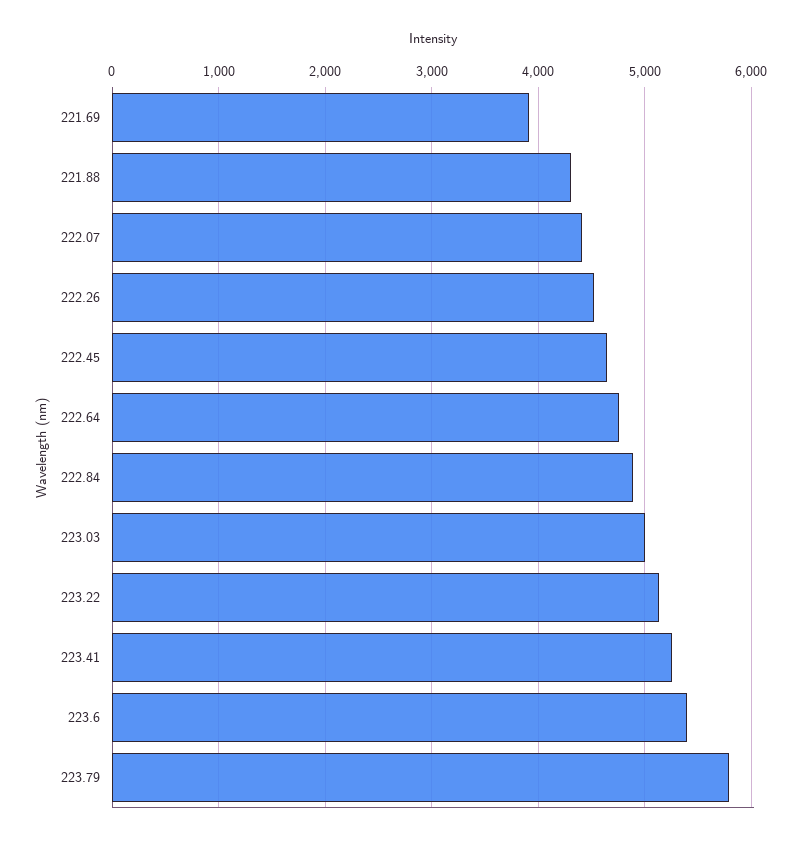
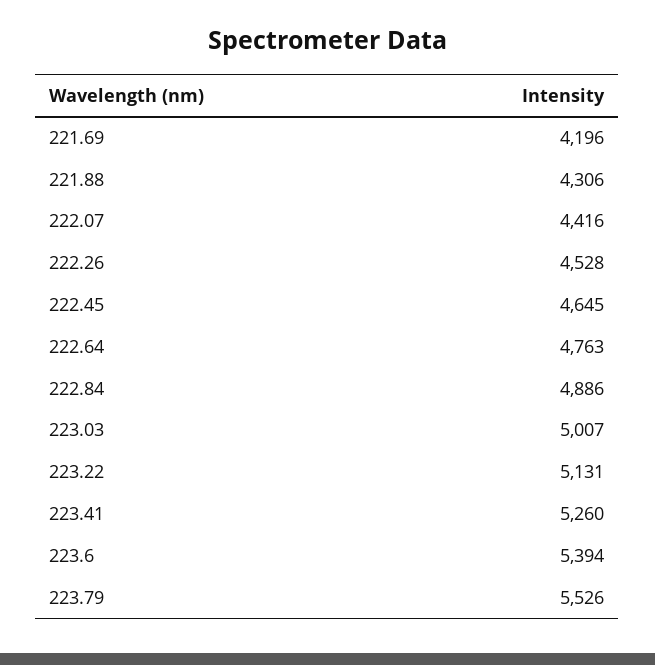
  {
-   "221.69": 3900,
+   "221.69": 4196,
    "221.88": 4306,
    "222.07": 4416,
    "222.26": 4528,
    "222.45": 4645,
    "222.64": 4763,
    "222.84": 4886,
    "223.03": 5007,
    "223.22": 5131,
    "223.41": 5260,
    "223.6": 5394,
-   "223.79": 5800
+   "223.79": 5526
  }

